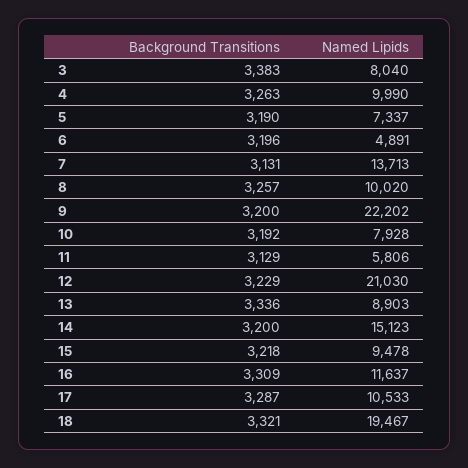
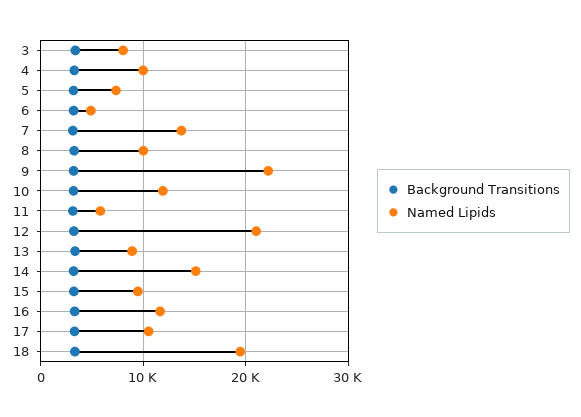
  {
    "Background Transitions": {
      "3": 3383,
      "4": 3263,
      "5": 3190,
      "6": 3196,
      "7": 3131,
      "8": 3257,
      "9": 3200,
      "10": 3192,
      "11": 3129,
      "12": 3229,
      "13": 3336,
      "14": 3200,
      "15": 3218,
      "16": 3309,
      "17": 3287,
      "18": 3321
    },
    "Named Lipids": {
      "3": 8040,
      "4": 9990,
      "5": 7337,
      "6": 4891,
      "7": 13713,
      "8": 10020,
      "9": 22202,
-     "10": 7928,
+     "10": 12000,
      "11": 5806,
      "12": 21030,
      "13": 8903,
      "14": 15123,
      "15": 9478,
      "16": 11637,
      "17": 10533,
      "18": 19467
    }
  }

